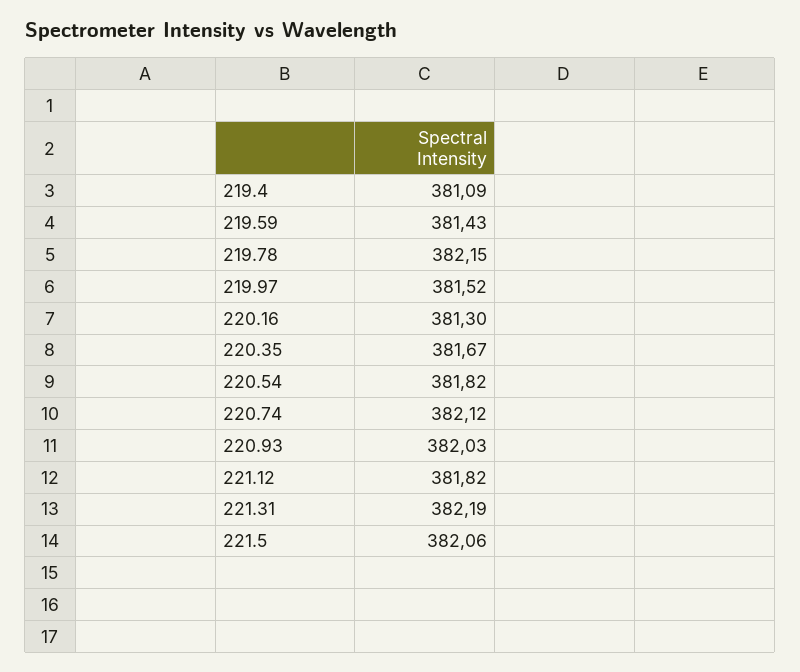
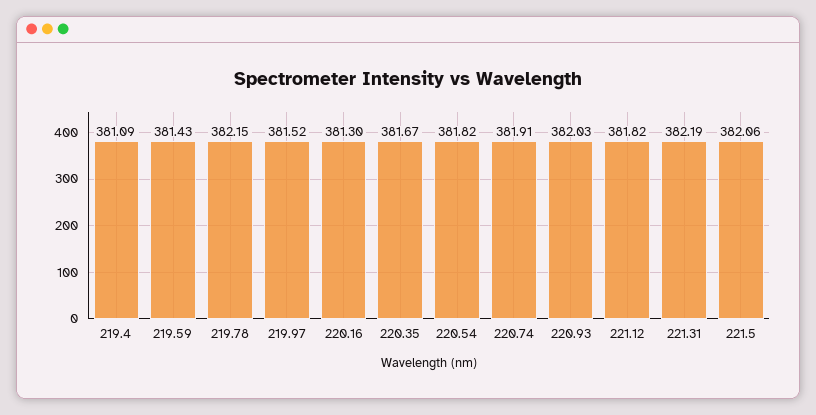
  {
    "219.4": 381.09,
    "219.59": 381.43,
    "219.78": 382.15,
    "219.97": 381.52,
    "220.16": 381.3,
    "220.35": 381.67,
    "220.54": 381.82,
-   "220.74": 382.12,
+   "220.74": 381.91,
    "220.93": 382.03,
    "221.12": 381.82,
    "221.31": 382.19,
    "221.5": 382.06
  }

